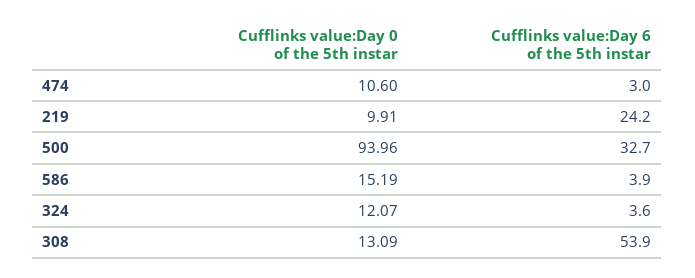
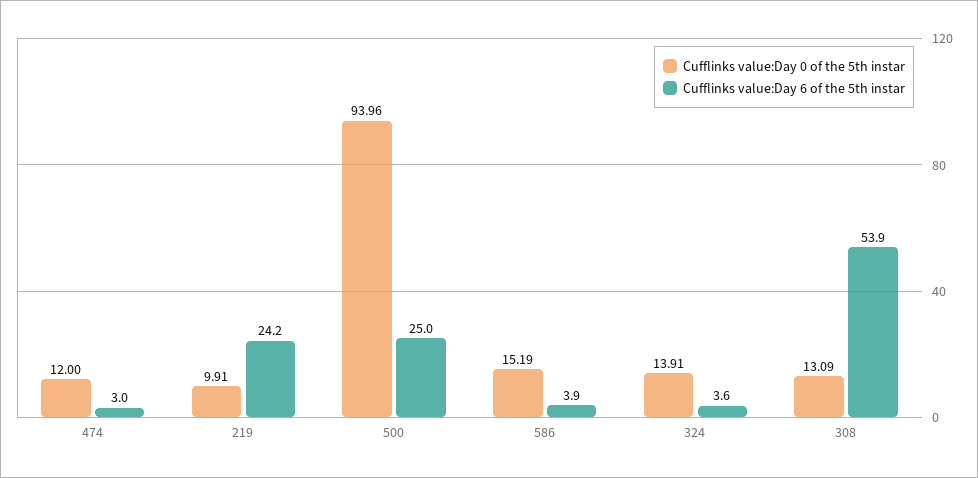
  {
    "Cufflinks value:Day 0 of the 5th instar": {
-     "474": 10.6,
+     "474": 12,
      "219": 9.91,
      "500": 93.96,
      "586": 15.19,
-     "324": 12.07,
+     "324": 13.91,
      "308": 13.09
    },
    "Cufflinks value:Day 6 of the 5th instar": {
      "474": 3,
      "219": 24.2,
-     "500": 32.7,
+     "500": 25,
      "586": 3.9,
      "324": 3.6,
      "308": 53.9
    }
  }

